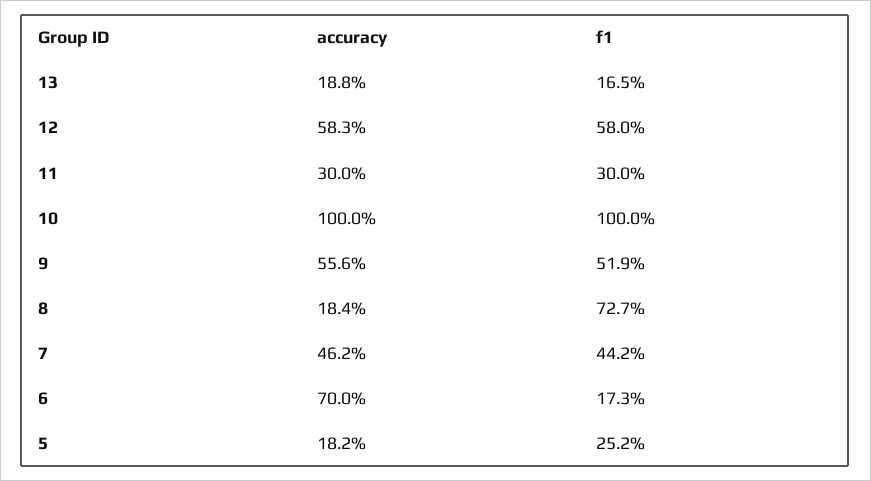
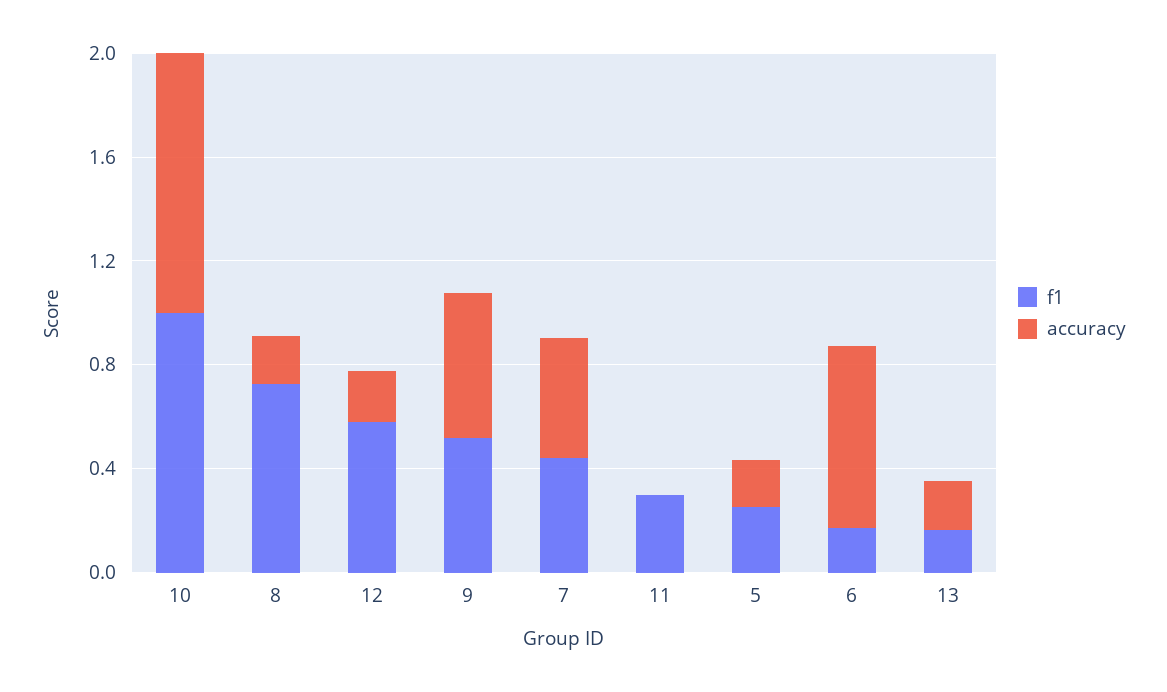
  {
    "accuracy": {
      "13": 0.188,
-     "12": 0.583,
+     "12": 0.2,
-     "11": 0.3,
+     "11": 0,
      "10": 1,
      "9": 0.556,
      "8": 0.184,
      "7": 0.462,
      "6": 0.7,
      "5": 0.182
    },
    "f1": {
      "13": 0.165,
      "12": 0.58,
      "11": 0.3,
      "10": 1,
      "9": 0.519,
      "8": 0.727,
      "7": 0.442,
      "6": 0.173,
      "5": 0.252
    }
  }

